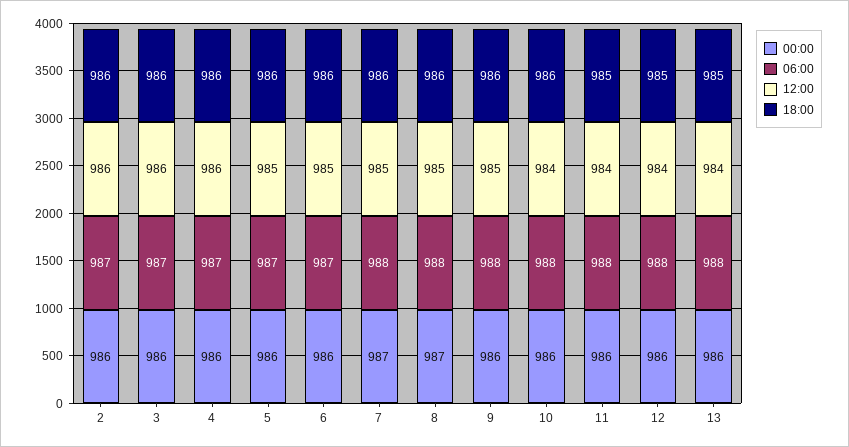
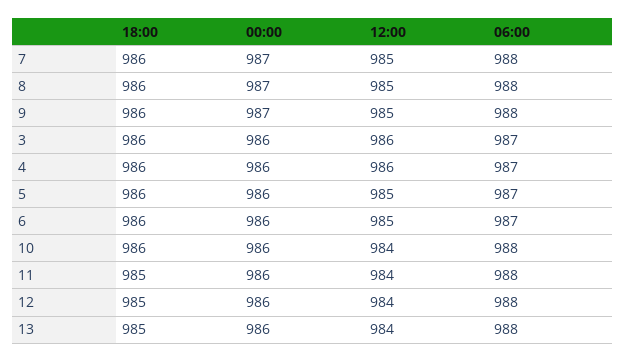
  {
    "00:00": {
-     "2": 986,
      "3": 986,
      "4": 986,
      "5": 986,
      "6": 986,
      "7": 987,
      "8": 987,
-     "9": 986,
+     "9": 987,
      "10": 986,
      "11": 986,
      "12": 986,
      "13": 986
    },
    "06:00": {
-     "2": 987,
      "3": 987,
      "4": 987,
      "5": 987,
      "6": 987,
      "7": 988,
      "8": 988,
      "9": 988,
      "10": 988,
      "11": 988,
      "12": 988,
      "13": 988
    },
    "12:00": {
-     "2": 986,
      "3": 986,
      "4": 986,
      "5": 985,
      "6": 985,
      "7": 985,
      "8": 985,
      "9": 985,
      "10": 984,
      "11": 984,
      "12": 984,
      "13": 984
    },
    "18:00": {
-     "2": 986,
      "3": 986,
      "4": 986,
      "5": 986,
      "6": 986,
      "7": 986,
      "8": 986,
      "9": 986,
      "10": 986,
      "11": 985,
      "12": 985,
      "13": 985
    }
  }

